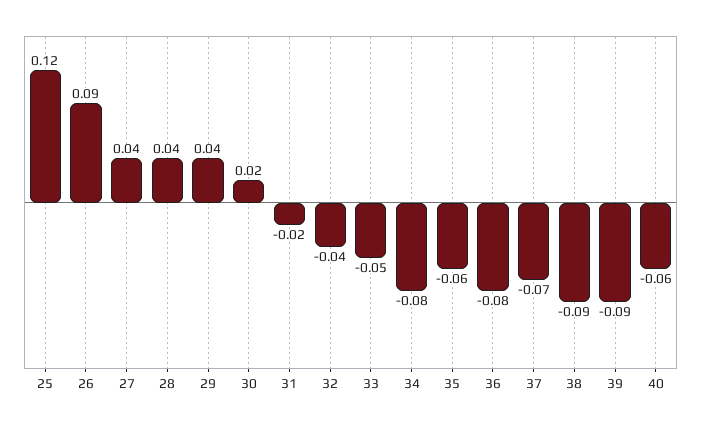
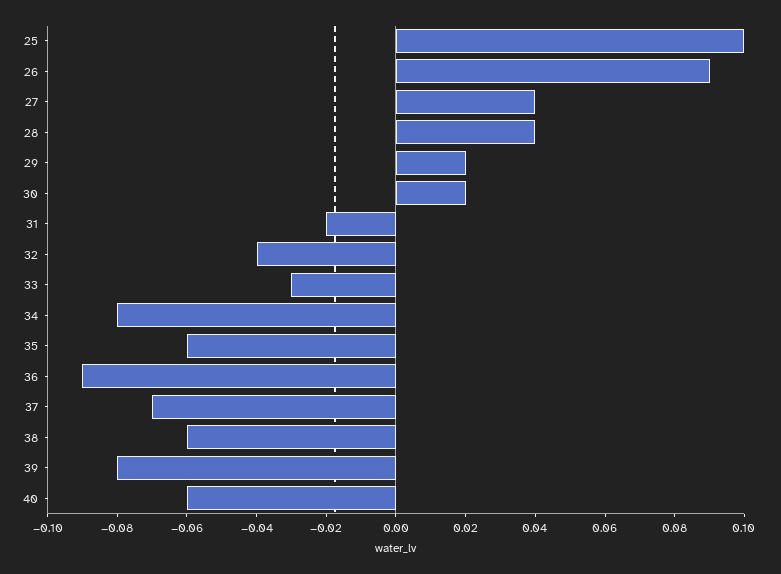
  {
-   "25": 0.12,
+   "25": 0.1,
    "26": 0.09,
    "27": 0.04,
    "28": 0.04,
-   "29": 0.04,
+   "29": 0.02,
    "30": 0.02,
    "31": -0.02,
    "32": -0.04,
-   "33": -0.05,
+   "33": -0.03,
    "34": -0.08,
    "35": -0.06,
-   "36": -0.08,
+   "36": -0.09,
    "37": -0.07,
-   "38": -0.09,
+   "38": -0.06,
-   "39": -0.09,
+   "39": -0.08,
    "40": -0.06
  }

